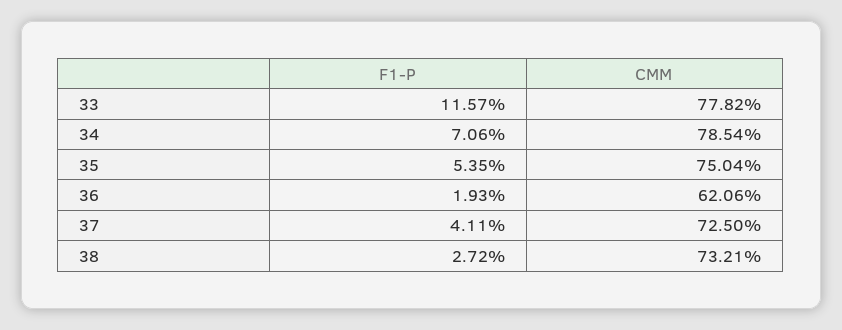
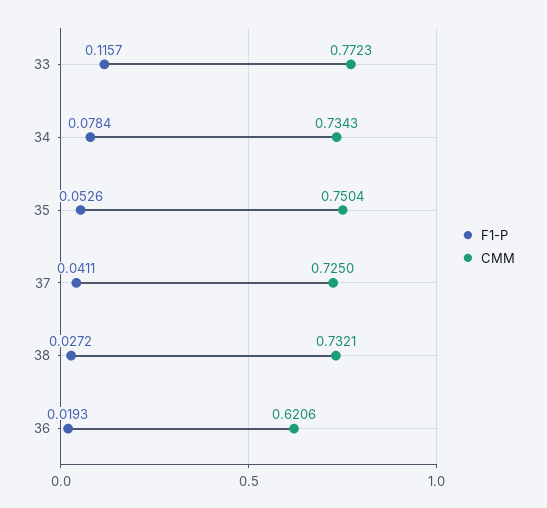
  {
    "F1-P": {
      "33": 0.1157,
-     "34": 0.0706,
+     "34": 0.0784,
-     "35": 0.0535,
+     "35": 0.0526,
      "36": 0.0193,
      "37": 0.0411,
      "38": 0.0272
    },
    "CMM": {
-     "33": 0.7782,
+     "33": 0.7723,
-     "34": 0.7854,
+     "34": 0.7343,
      "35": 0.7504,
      "36": 0.6206,
      "37": 0.725,
      "38": 0.7321
    }
  }

